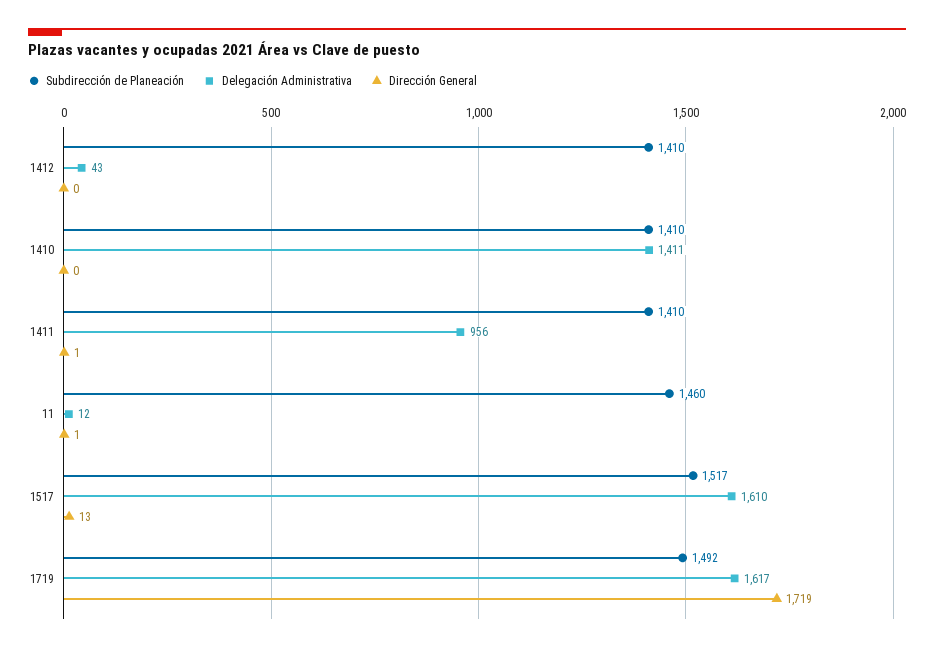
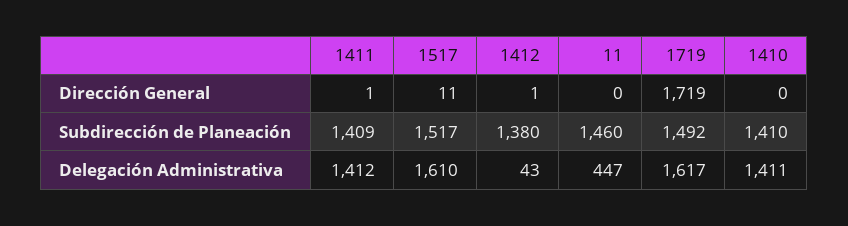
  {
    "Subdirección de Planeación": {
-     "1412": 1410,
+     "1412": 1380,
      "1410": 1410,
-     "1411": 1410,
+     "1411": 1409,
      "11": 1460,
      "1517": 1517,
      "1719": 1492
    },
    "Delegación Administrativa": {
      "1412": 43,
      "1410": 1411,
-     "1411": 956,
+     "1411": 1412,
-     "11": 12,
+     "11": 447,
      "1517": 1610,
      "1719": 1617
    },
    "Dirección General": {
-     "1412": 0,
+     "1412": 1,
      "1410": 0,
      "1411": 1,
-     "11": 1,
+     "11": 0,
-     "1517": 13,
+     "1517": 11,
      "1719": 1719
    }
  }

